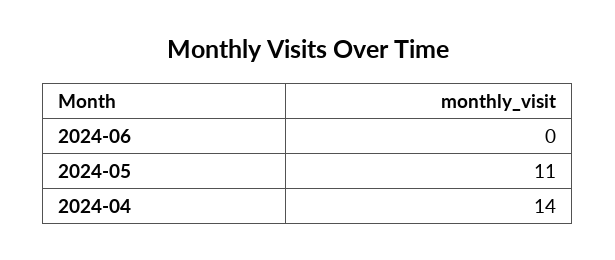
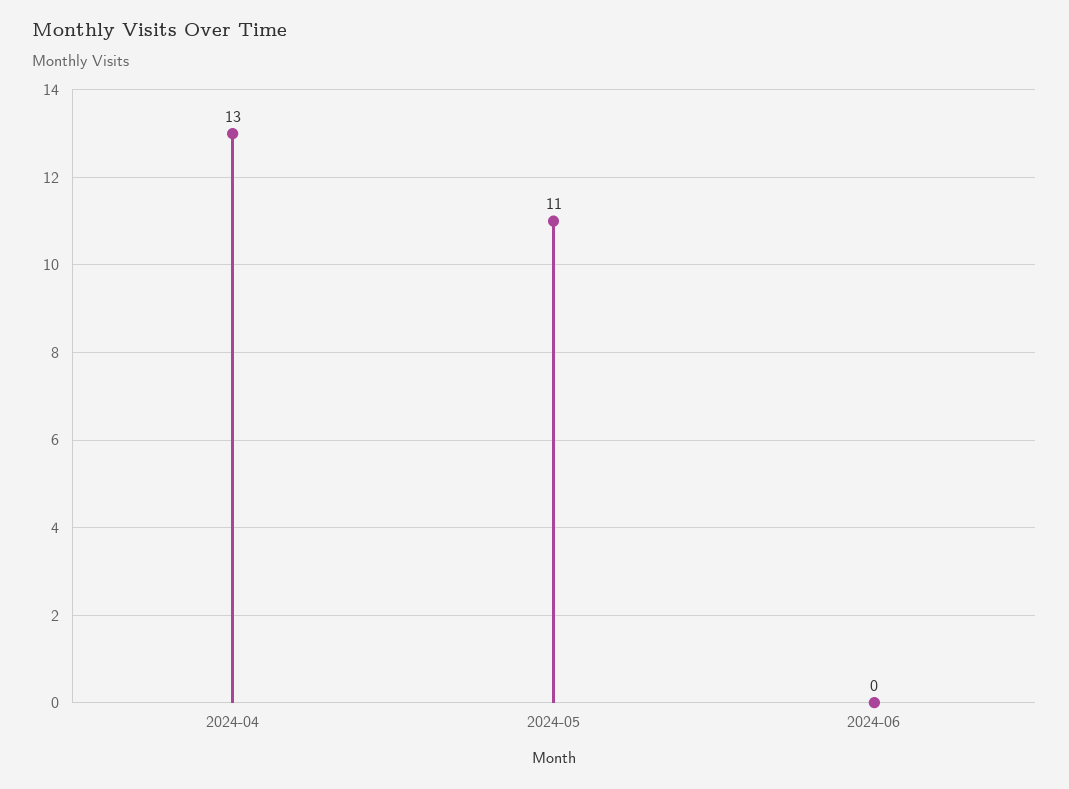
  {
    "2024-06": 0,
    "2024-05": 11,
-   "2024-04": 14
+   "2024-04": 13
  }

